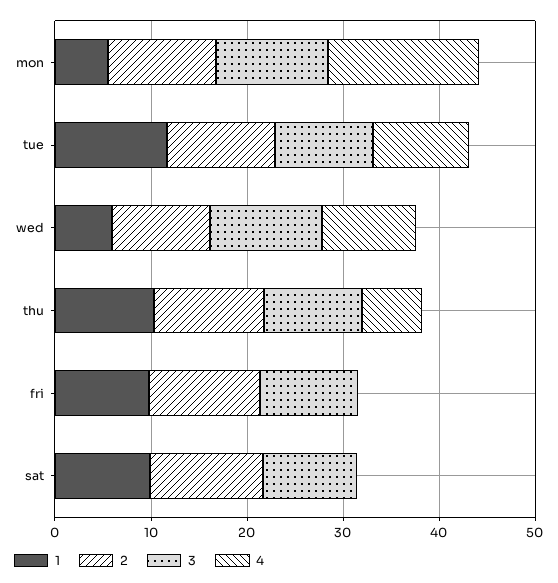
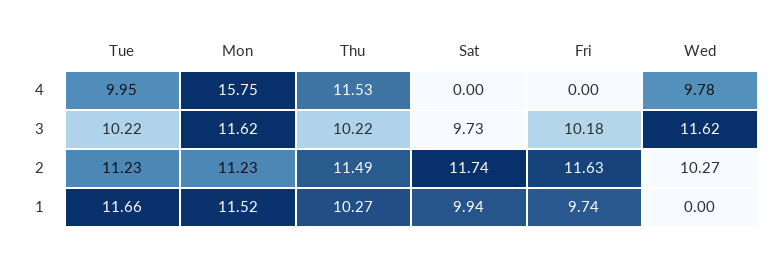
  {
    "1": {
-     "mon": 6,
+     "mon": 11.52,
      "tue": 11.66,
-     "wed": 6,
+     "wed": 0,
      "thu": 10.27,
      "fri": 9.74,
      "sat": 9.94
    },
    "2": {
      "mon": 11.23,
      "tue": 11.23,
      "wed": 10.27,
      "thu": 11.49,
      "fri": 11.63,
      "sat": 11.74
    },
    "3": {
      "mon": 11.62,
      "tue": 10.22,
      "wed": 11.62,
      "thu": 10.22,
      "fri": 10.18,
      "sat": 9.73
    },
    "4": {
      "mon": 15.75,
      "tue": 9.95,
      "wed": 9.78,
-     "thu": 6,
+     "thu": 11.53,
      "fri": 0,
      "sat": 0
    }
  }

